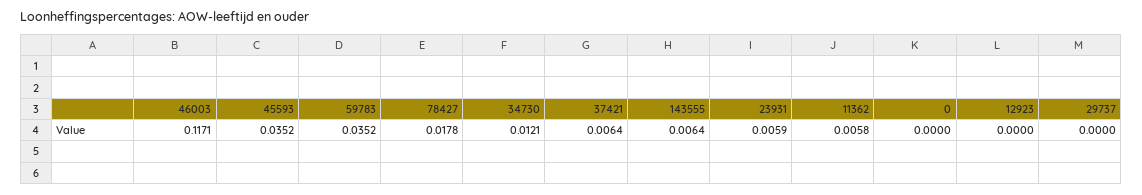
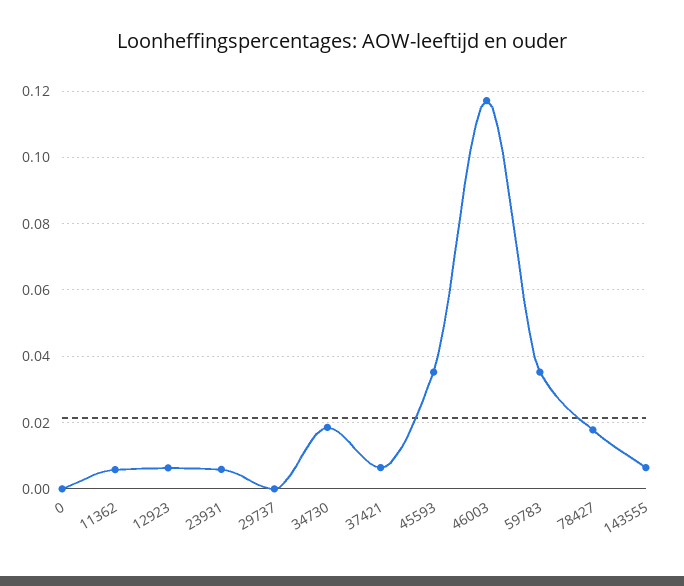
  {
    "46003": 0.1171,
    "45593": 0.0352,
    "59783": 0.0352,
    "78427": 0.0178,
-   "34730": 0.0121,
+   "34730": 0.018,
    "37421": 0.0064,
    "143555": 0.0064,
    "23931": 0.0059,
    "11362": 0.0058,
    "0": 0,
-   "12923": 0,
+   "12923": 0.006,
    "29737": 0
  }

